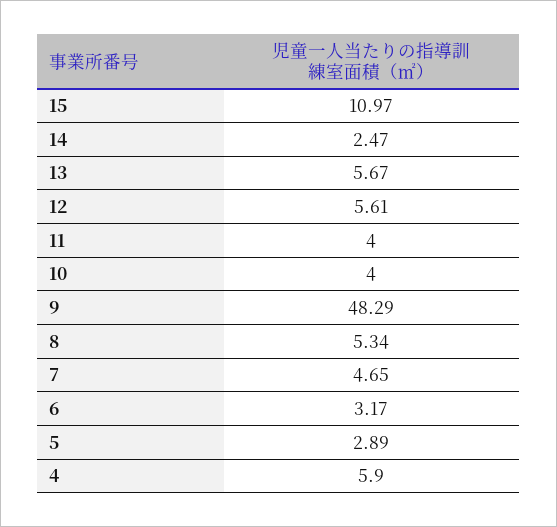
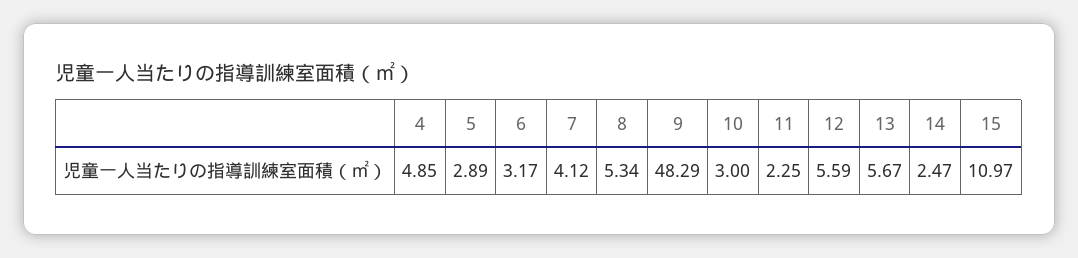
  {
    "15": 10.97,
    "14": 2.47,
    "13": 5.67,
-   "12": 5.61,
+   "12": 5.59,
-   "11": 4,
+   "11": 2.25,
-   "10": 4,
+   "10": 3,
    "9": 48.29,
    "8": 5.34,
-   "7": 4.65,
+   "7": 4.12,
    "6": 3.17,
    "5": 2.89,
-   "4": 5.9
+   "4": 4.85
  }

